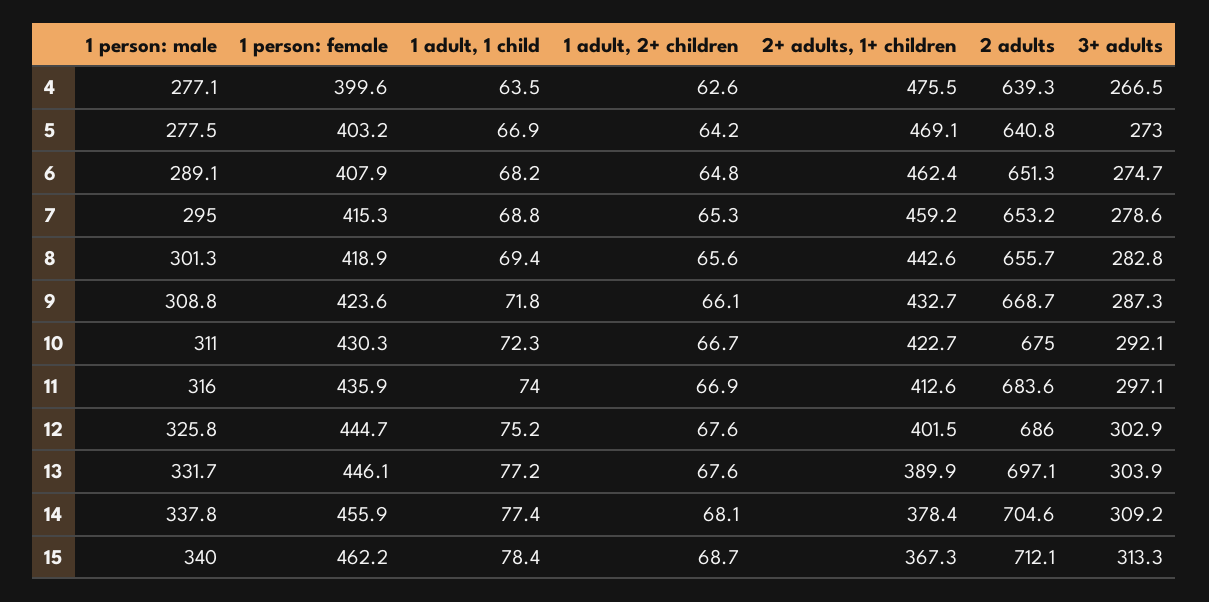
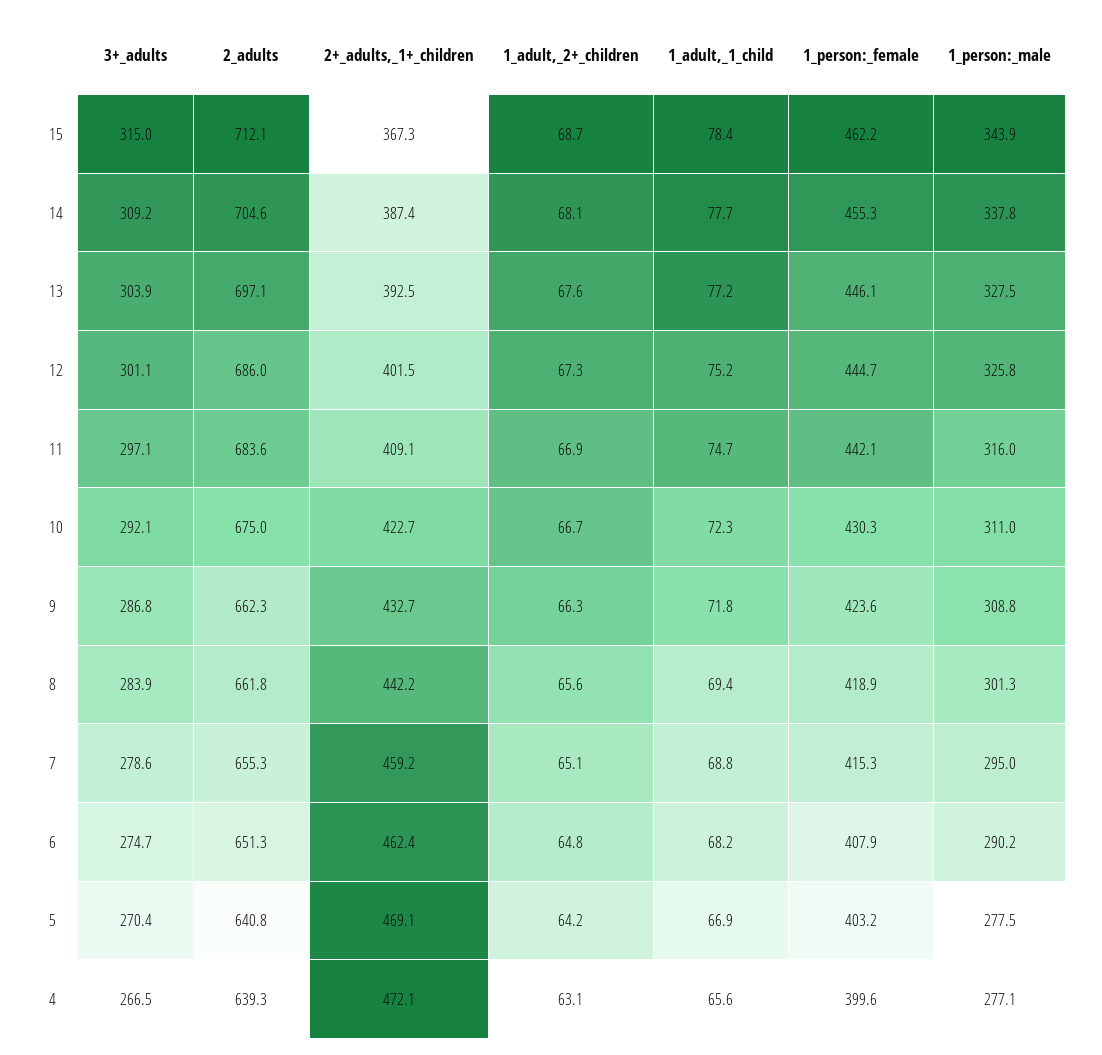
  {
    "1 person: male": {
      "4": 277.1,
      "5": 277.5,
-     "6": 289.1,
+     "6": 290.2,
      "7": 295,
      "8": 301.3,
      "9": 308.8,
      "10": 311,
      "11": 316,
      "12": 325.8,
-     "13": 331.7,
+     "13": 327.5,
      "14": 337.8,
-     "15": 340
+     "15": 343.9
    },
    "1 person: female": {
      "4": 399.6,
      "5": 403.2,
      "6": 407.9,
      "7": 415.3,
      "8": 418.9,
      "9": 423.6,
      "10": 430.3,
-     "11": 435.9,
+     "11": 442.1,
      "12": 444.7,
      "13": 446.1,
-     "14": 455.9,
+     "14": 455.3,
      "15": 462.2
    },
    "1 adult, 1 child": {
-     "4": 63.5,
+     "4": 65.6,
      "5": 66.9,
      "6": 68.2,
      "7": 68.8,
      "8": 69.4,
      "9": 71.8,
      "10": 72.3,
-     "11": 74,
+     "11": 74.7,
      "12": 75.2,
      "13": 77.2,
-     "14": 77.4,
+     "14": 77.7,
      "15": 78.4
    },
    "1 adult, 2+ children": {
-     "4": 62.6,
+     "4": 63.1,
      "5": 64.2,
      "6": 64.8,
-     "7": 65.3,
+     "7": 65.1,
      "8": 65.6,
-     "9": 66.1,
+     "9": 66.3,
      "10": 66.7,
      "11": 66.9,
-     "12": 67.6,
+     "12": 67.3,
      "13": 67.6,
      "14": 68.1,
      "15": 68.7
    },
    "2+ adults, 1+ children": {
-     "4": 475.5,
+     "4": 472.1,
      "5": 469.1,
      "6": 462.4,
      "7": 459.2,
-     "8": 442.6,
+     "8": 442.2,
      "9": 432.7,
      "10": 422.7,
-     "11": 412.6,
+     "11": 409.1,
      "12": 401.5,
-     "13": 389.9,
+     "13": 392.5,
-     "14": 378.4,
+     "14": 387.4,
      "15": 367.3
    },
    "2 adults": {
      "4": 639.3,
      "5": 640.8,
      "6": 651.3,
-     "7": 653.2,
+     "7": 655.3,
-     "8": 655.7,
+     "8": 661.8,
-     "9": 668.7,
+     "9": 662.3,
      "10": 675,
      "11": 683.6,
      "12": 686,
      "13": 697.1,
      "14": 704.6,
      "15": 712.1
    },
    "3+ adults": {
      "4": 266.5,
-     "5": 273,
+     "5": 270.4,
      "6": 274.7,
      "7": 278.6,
-     "8": 282.8,
+     "8": 283.9,
-     "9": 287.3,
+     "9": 286.8,
      "10": 292.1,
      "11": 297.1,
-     "12": 302.9,
+     "12": 301.1,
      "13": 303.9,
      "14": 309.2,
-     "15": 313.3
+     "15": 315
    }
  }

